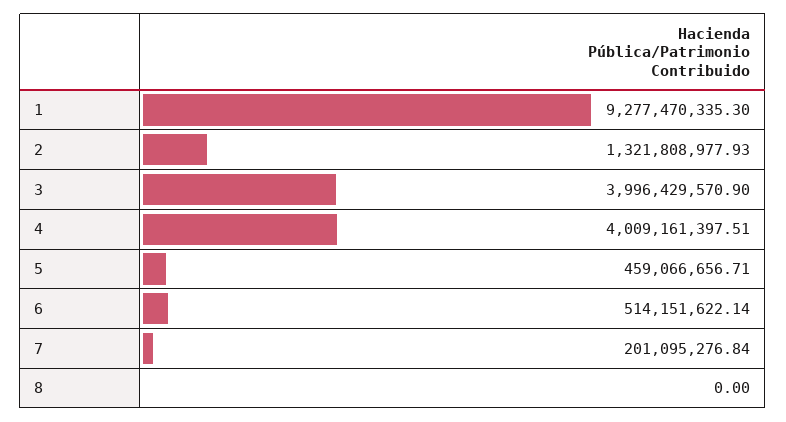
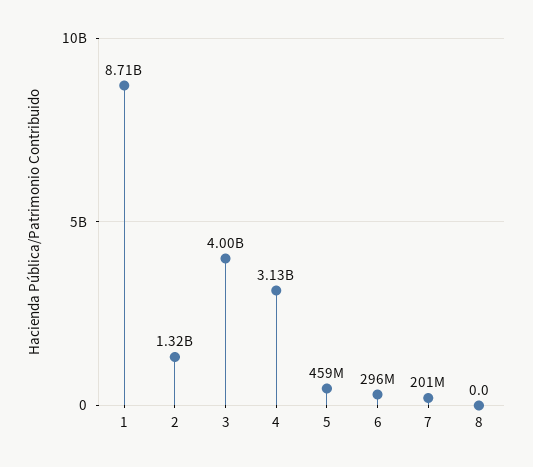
  {
-   "1": 9277470335.3,
+   "1": 8710000000,
    "2": 1321808977.93,
    "3": 3996429570.9,
-   "4": 4009161397.51,
+   "4": 3130000000,
    "5": 459066656.71,
-   "6": 514151622.14,
+   "6": 296000000,
    "7": 201095276.84,
    "8": 0
  }

